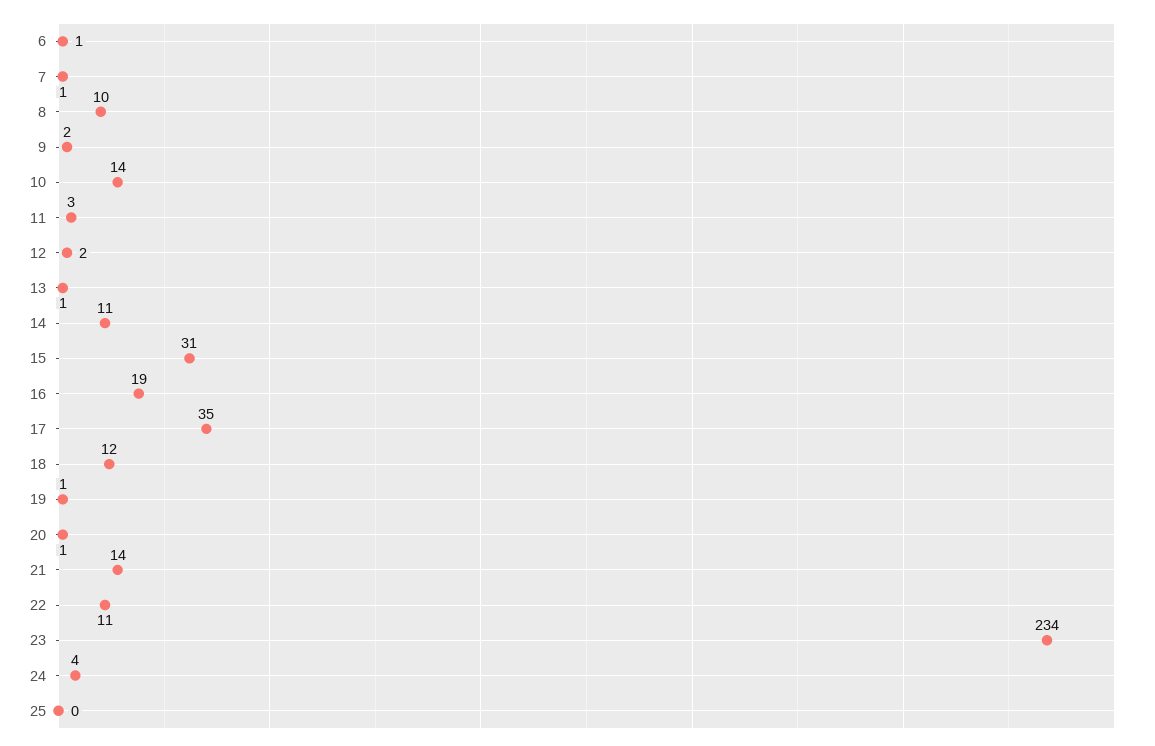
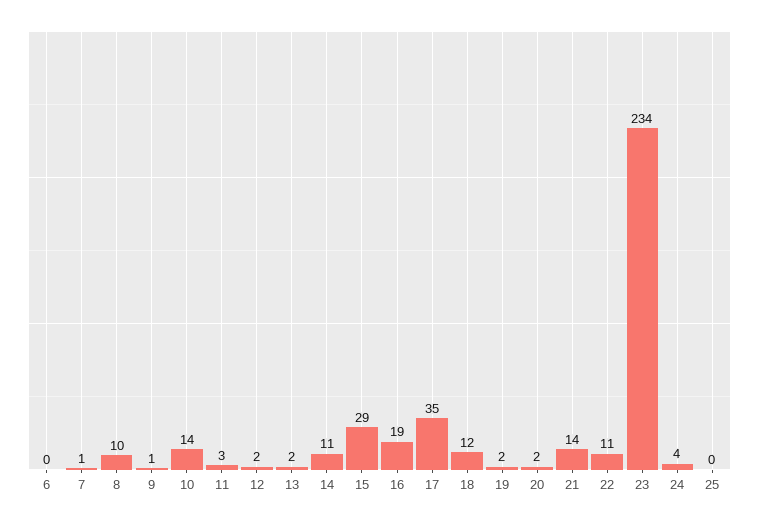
  {
-   "6": 1,
+   "6": 0,
    "7": 1,
    "8": 10,
-   "9": 2,
+   "9": 1,
    "10": 14,
    "11": 3,
    "12": 2,
-   "13": 1,
+   "13": 2,
    "14": 11,
-   "15": 31,
+   "15": 29,
    "16": 19,
    "17": 35,
    "18": 12,
-   "19": 1,
+   "19": 2,
-   "20": 1,
+   "20": 2,
    "21": 14,
    "22": 11,
    "23": 234,
    "24": 4,
    "25": 0
  }

